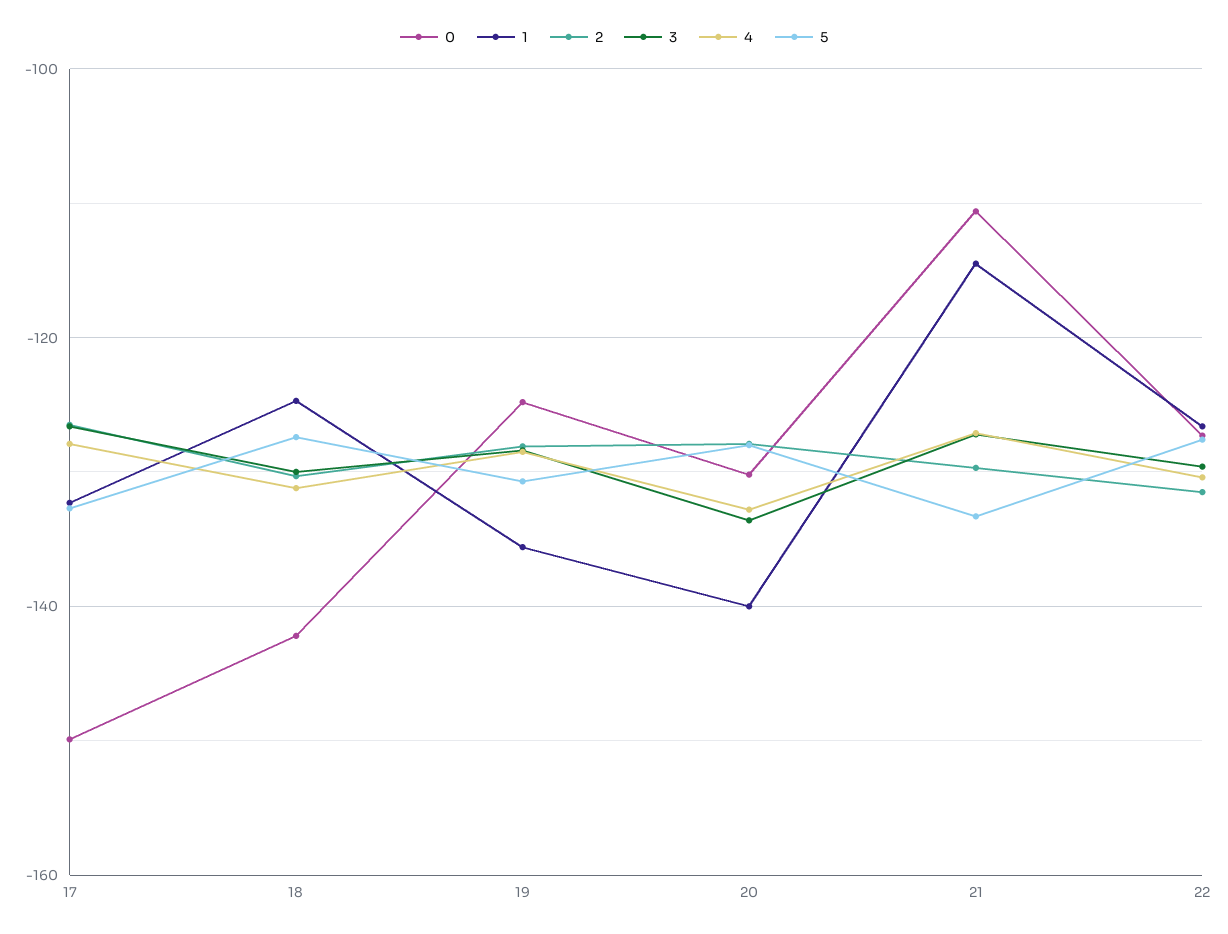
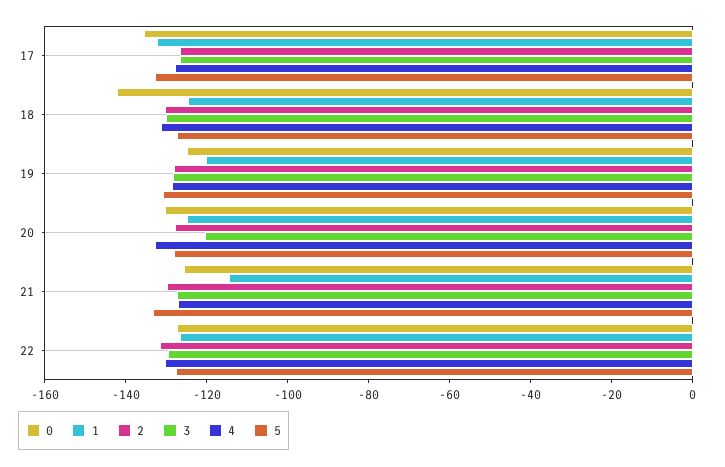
  {
    "0": {
-     "17": -150,
+     "17": -135,
      "18": -142,
      "19": -124,
      "20": -130,
-     "21": -110,
+     "21": -125,
      "22": -128
    },
    "1": {
      "17": -132,
      "18": -124,
-     "19": -136,
+     "19": -120,
-     "20": -140,
+     "20": -125,
      "21": -114,
      "22": -126
    },
    "2": {
      "17": -126,
      "18": -130,
      "19": -128,
      "20": -128,
      "21": -130,
      "22": -132
    },
    "3": {
      "17": -126,
      "18": -130,
      "19": -128,
-     "20": -134,
+     "20": -120,
      "21": -128,
      "22": -130
    },
    "4": {
      "17": -128,
      "18": -132,
      "19": -128,
      "20": -132,
      "21": -128,
      "22": -130
    },
    "5": {
      "17": -132,
      "18": -128,
      "19": -130,
      "20": -128,
      "21": -134,
      "22": -128
    }
  }

